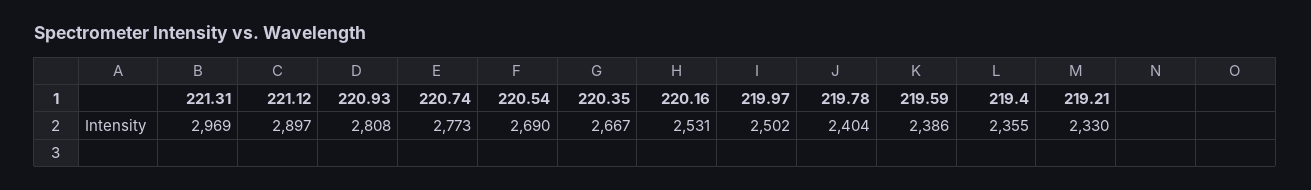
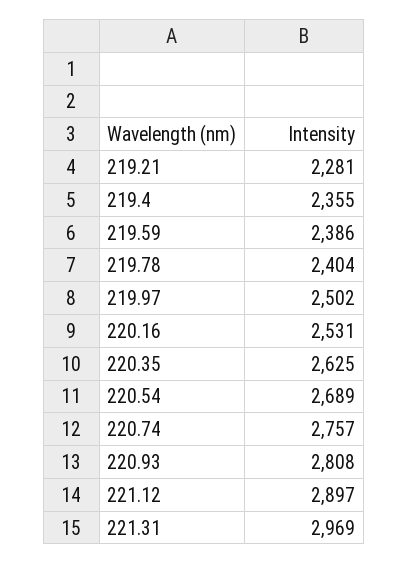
  {
    "221.31": 2969,
    "221.12": 2897,
    "220.93": 2808,
-   "220.74": 2773,
+   "220.74": 2757,
-   "220.54": 2690,
+   "220.54": 2689,
-   "220.35": 2667,
+   "220.35": 2625,
    "220.16": 2531,
    "219.97": 2502,
    "219.78": 2404,
    "219.59": 2386,
    "219.4": 2355,
-   "219.21": 2330
+   "219.21": 2281
  }

